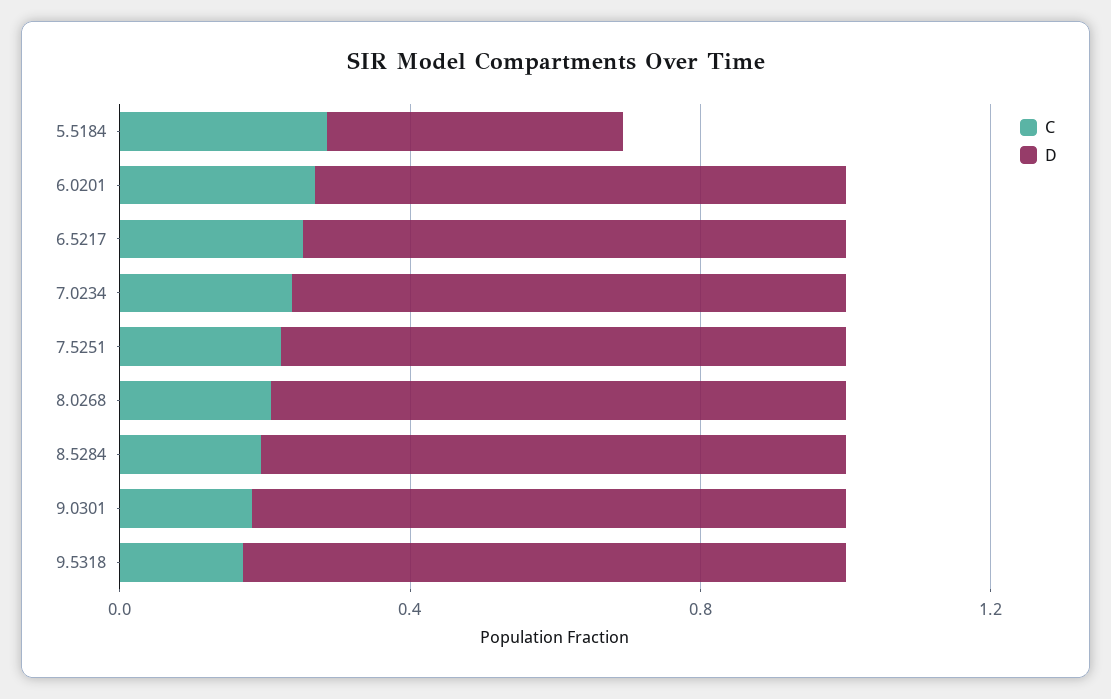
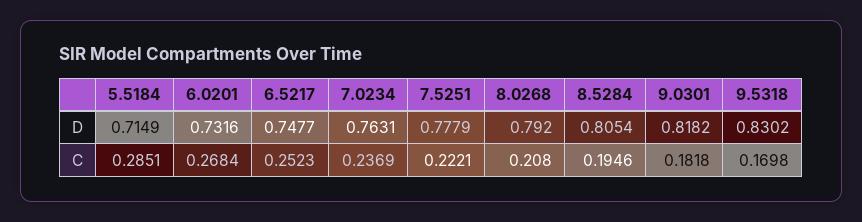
  {
    "C": {
      "5.5184": 0.2851,
      "6.0201": 0.2684,
      "6.5217": 0.2523,
      "7.0234": 0.2369,
      "7.5251": 0.2221,
      "8.0268": 0.208,
      "8.5284": 0.1946,
      "9.0301": 0.1818,
      "9.5318": 0.1698
    },
    "D": {
-     "5.5184": 0.4,
+     "5.5184": 0.7149,
      "6.0201": 0.7316,
      "6.5217": 0.7477,
      "7.0234": 0.7631,
      "7.5251": 0.7779,
      "8.0268": 0.792,
      "8.5284": 0.8054,
      "9.0301": 0.8182,
      "9.5318": 0.8302
    }
  }

